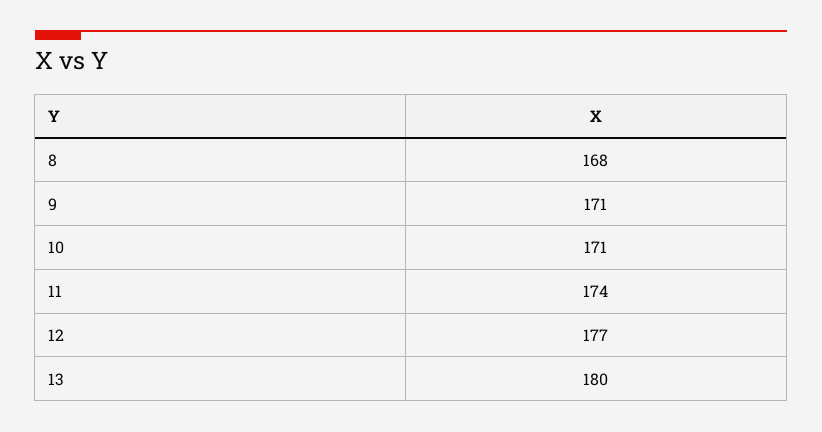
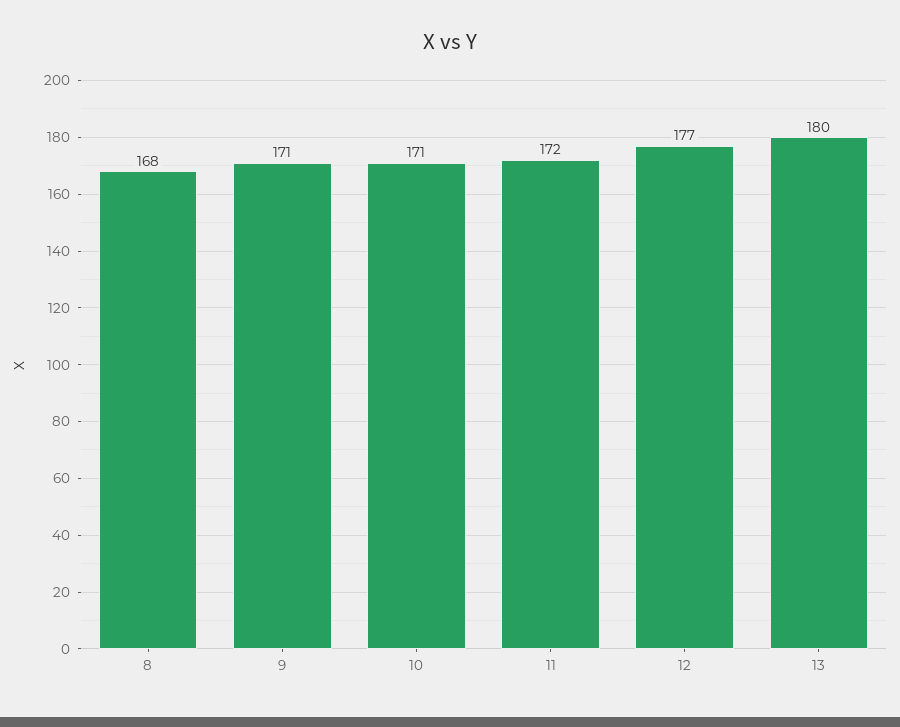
  {
    "8": 168,
    "9": 171,
    "10": 171,
-   "11": 174,
+   "11": 172,
    "12": 177,
    "13": 180
  }

